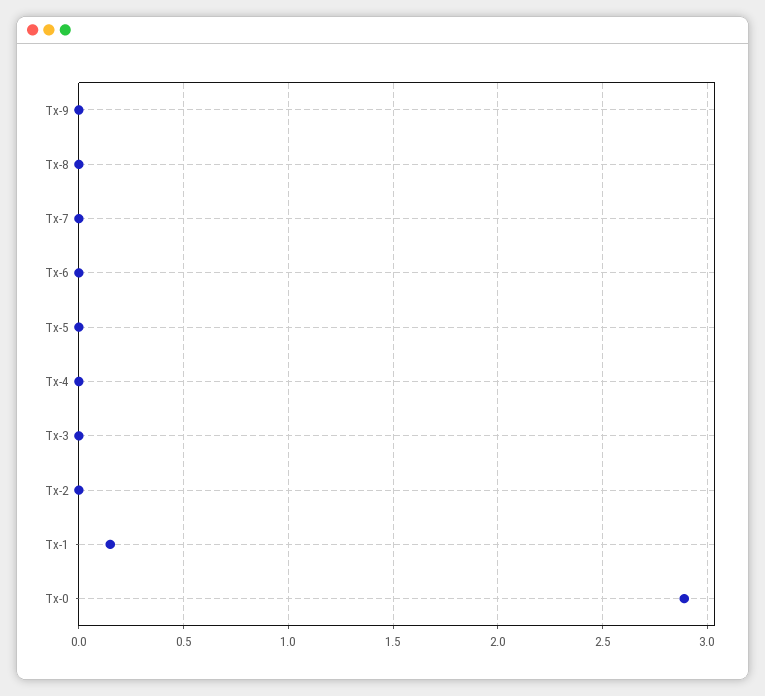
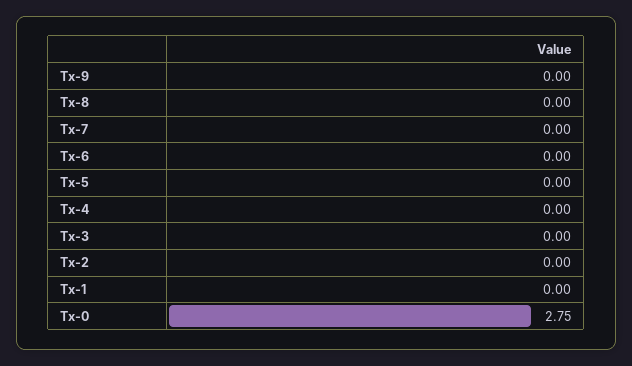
  {
    "Tx-9": 0,
    "Tx-8": 0,
    "Tx-7": 0,
    "Tx-6": 0,
    "Tx-5": 0,
    "Tx-4": 0,
    "Tx-3": 0,
    "Tx-2": 0,
-   "Tx-1": 0.15,
+   "Tx-1": 0,
-   "Tx-0": 2.9
+   "Tx-0": 2.75
  }

